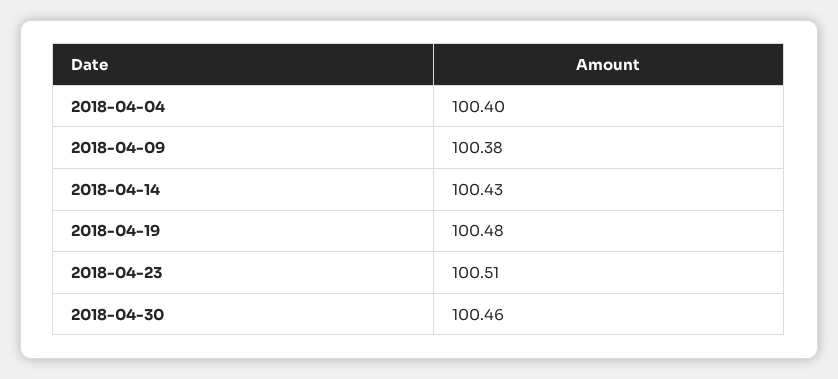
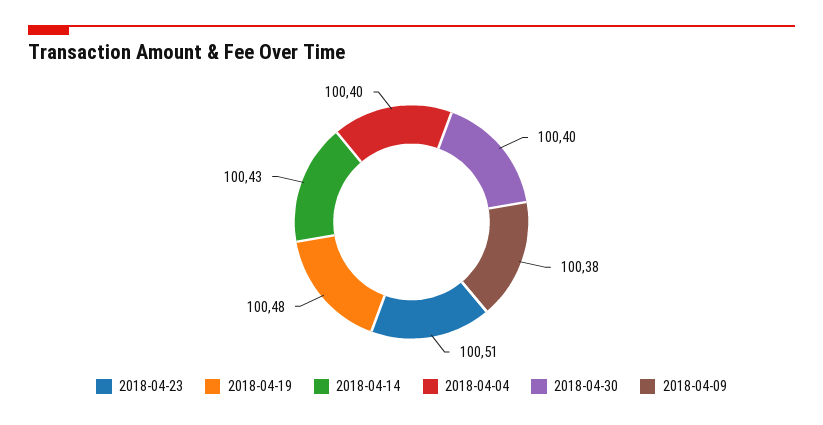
  {
    "2018-04-04": 100.4,
    "2018-04-09": 100.38,
    "2018-04-14": 100.43,
    "2018-04-19": 100.48,
    "2018-04-23": 100.51,
-   "2018-04-30": 100.46
+   "2018-04-30": 100.4
  }

